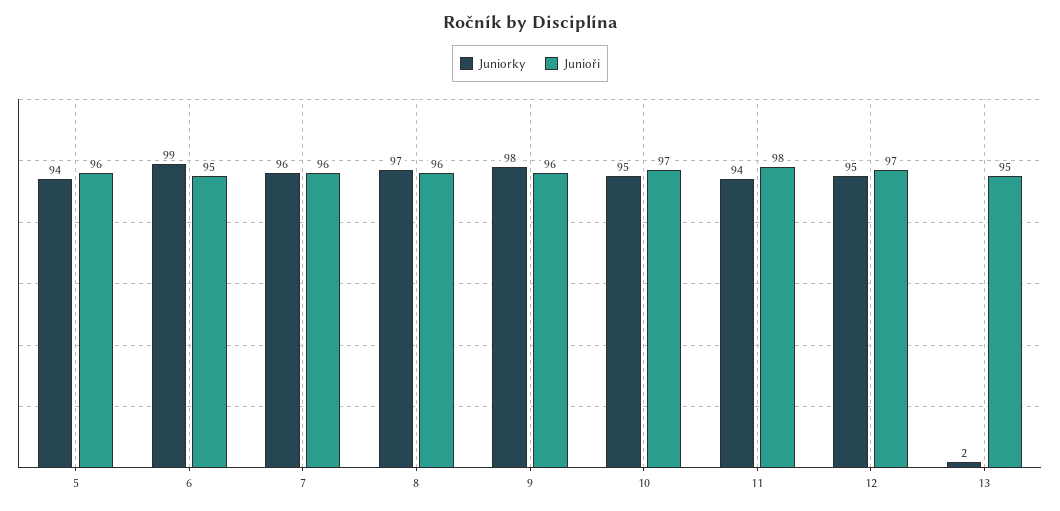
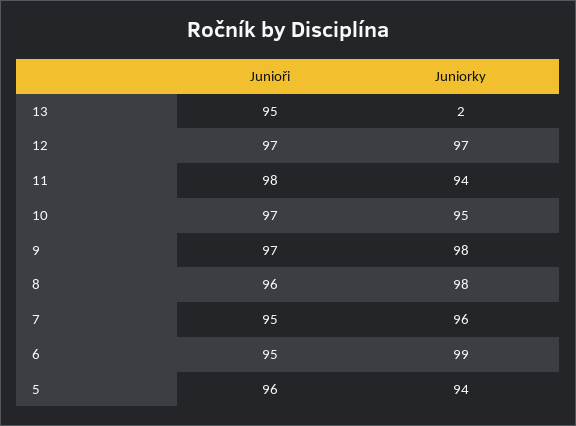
  {
    "Juniorky": {
      "5": 94,
      "6": 99,
      "7": 96,
-     "8": 97,
+     "8": 98,
      "9": 98,
      "10": 95,
      "11": 94,
-     "12": 95,
+     "12": 97,
      "13": 2
    },
    "Junioři": {
      "5": 96,
      "6": 95,
-     "7": 96,
+     "7": 95,
      "8": 96,
-     "9": 96,
+     "9": 97,
      "10": 97,
      "11": 98,
      "12": 97,
      "13": 95
    }
  }

